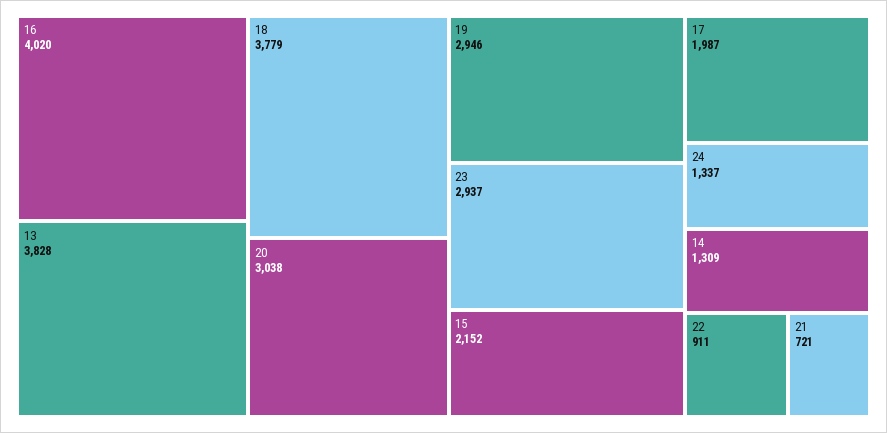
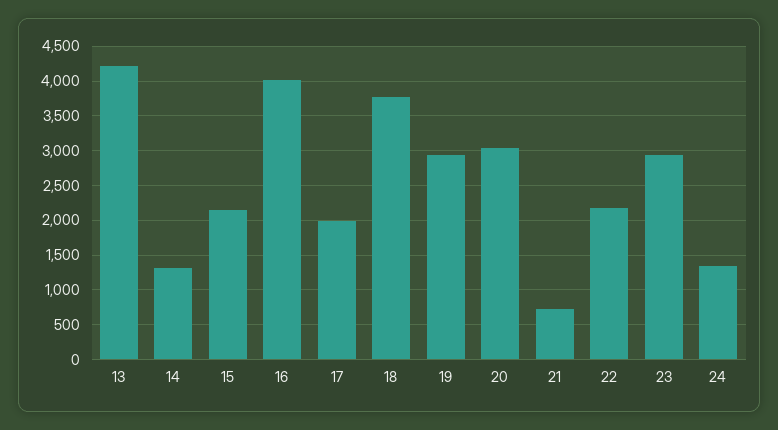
  {
    "16": 4020,
-   "13": 3828,
+   "13": 4200,
    "18": 3779,
    "20": 3038,
    "19": 2946,
    "23": 2937,
    "15": 2152,
    "17": 1987,
    "24": 1337,
    "14": 1309,
-   "22": 911,
+   "22": 2200,
    "21": 721
  }

